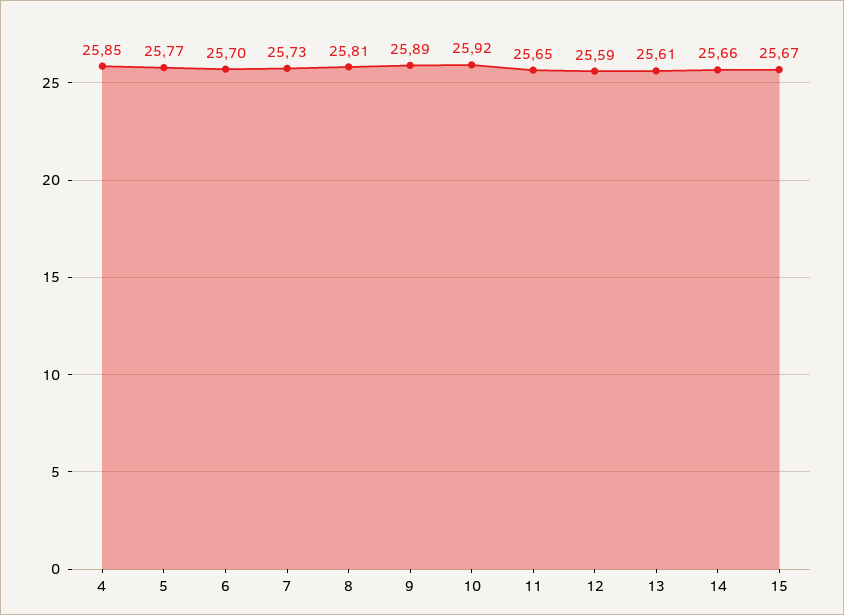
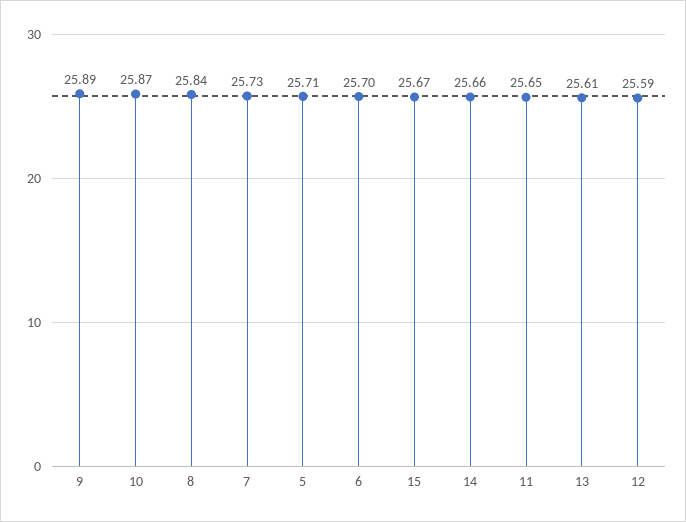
  {
-   "4": 25.85,
-   "5": 25.77,
+   "5": 25.71,
    "6": 25.7,
    "7": 25.73,
-   "8": 25.81,
+   "8": 25.84,
    "9": 25.89,
-   "10": 25.92,
+   "10": 25.87,
    "11": 25.65,
    "12": 25.59,
    "13": 25.61,
    "14": 25.66,
    "15": 25.67
  }

